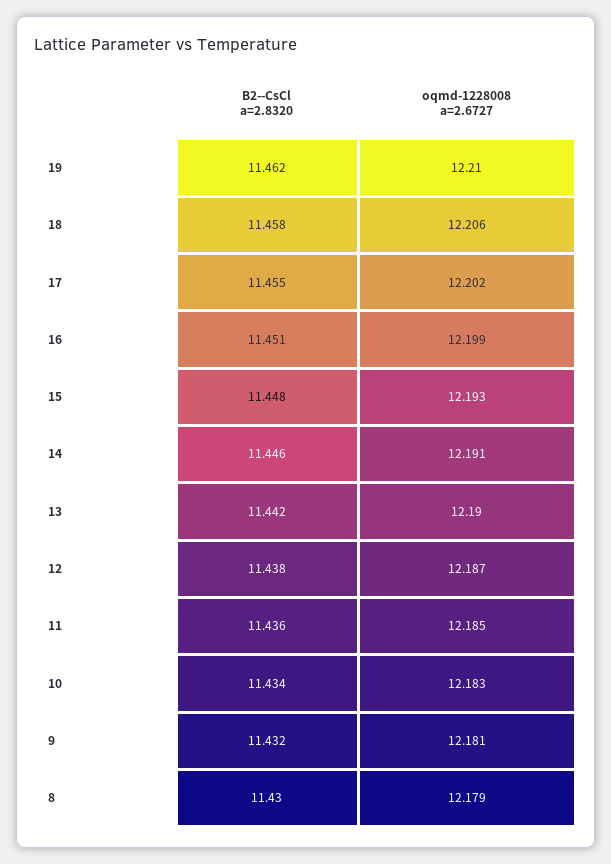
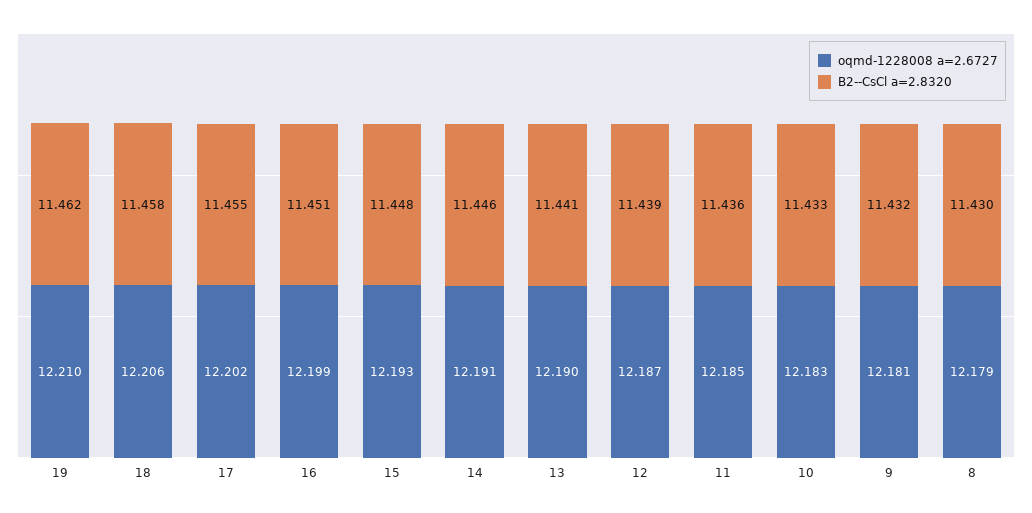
  {
    "B2--CsCl a=2.8320": {
      "19": 11.462,
      "18": 11.458,
      "17": 11.455,
      "16": 11.451,
      "15": 11.448,
      "14": 11.446,
-     "13": 11.442,
+     "13": 11.441,
-     "12": 11.438,
+     "12": 11.439,
      "11": 11.436,
-     "10": 11.434,
+     "10": 11.433,
      "9": 11.432,
      "8": 11.43
    },
    "oqmd-1228008 a=2.6727": {
      "19": 12.21,
      "18": 12.206,
      "17": 12.202,
      "16": 12.199,
      "15": 12.193,
      "14": 12.191,
      "13": 12.19,
      "12": 12.187,
      "11": 12.185,
      "10": 12.183,
      "9": 12.181,
      "8": 12.179
    }
  }

